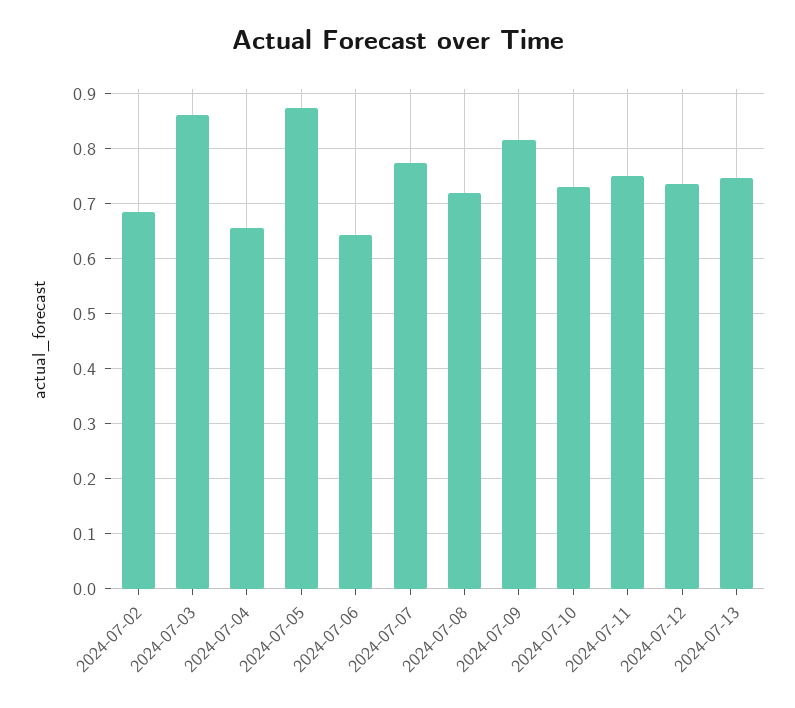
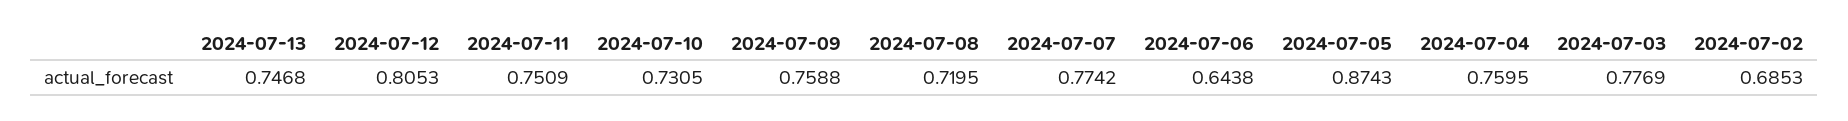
  {
    "2024-07-02": 0.6853,
-   "2024-07-03": 0.86,
+   "2024-07-03": 0.7769,
-   "2024-07-04": 0.66,
+   "2024-07-04": 0.7595,
    "2024-07-05": 0.8743,
    "2024-07-06": 0.6438,
    "2024-07-07": 0.7742,
    "2024-07-08": 0.7195,
-   "2024-07-09": 0.82,
+   "2024-07-09": 0.7588,
    "2024-07-10": 0.7305,
    "2024-07-11": 0.7509,
-   "2024-07-12": 0.74,
+   "2024-07-12": 0.8053,
    "2024-07-13": 0.7468
  }

